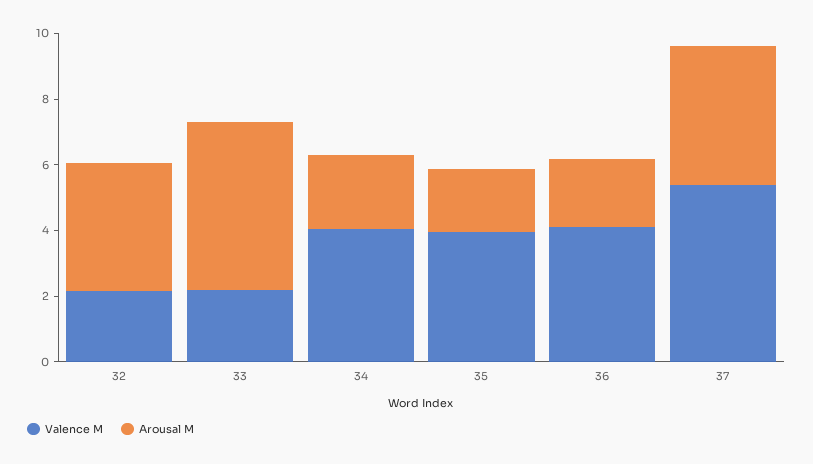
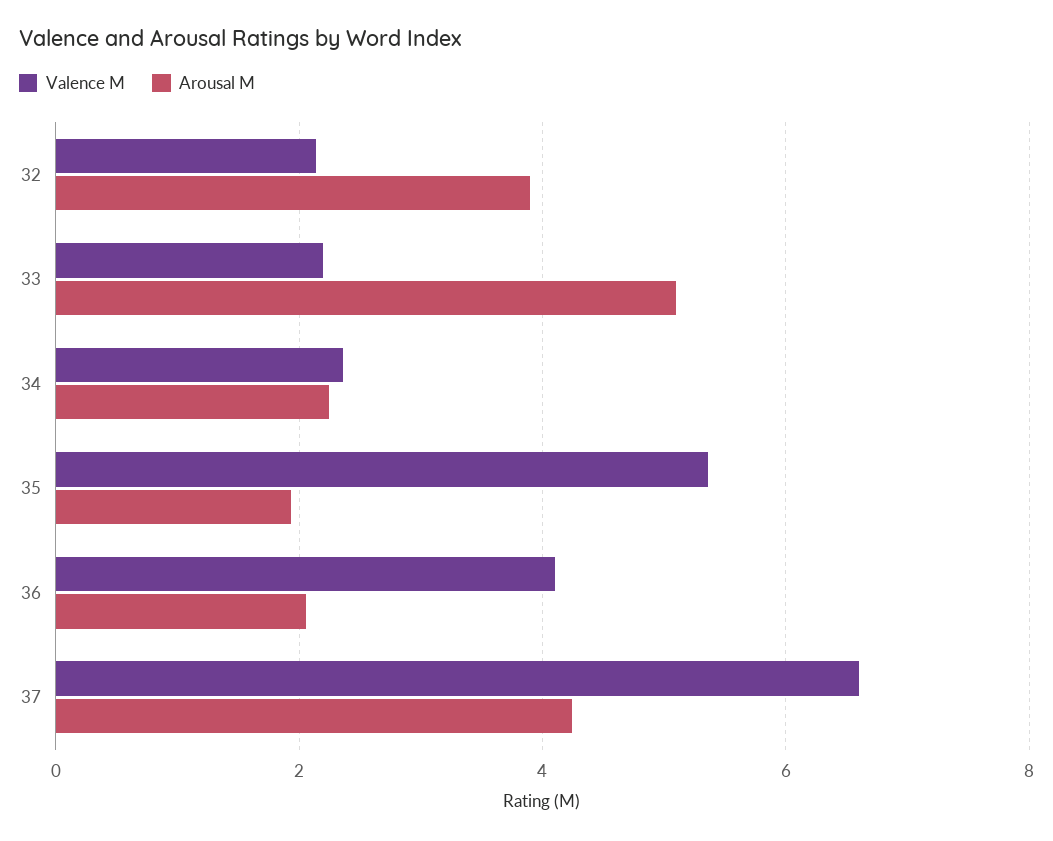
  {
    "Valence M": {
      "32": 2.2,
      "33": 2.2,
-     "34": 4,
+     "34": 2.4,
-     "35": 4,
+     "35": 5.4,
      "36": 4.2,
-     "37": 5.5
+     "37": 6.6
    },
    "Arousal M": {
      "32": 4,
      "33": 5.2,
      "34": 2.2,
      "35": 2,
      "36": 2,
      "37": 4.2
    }
  }

